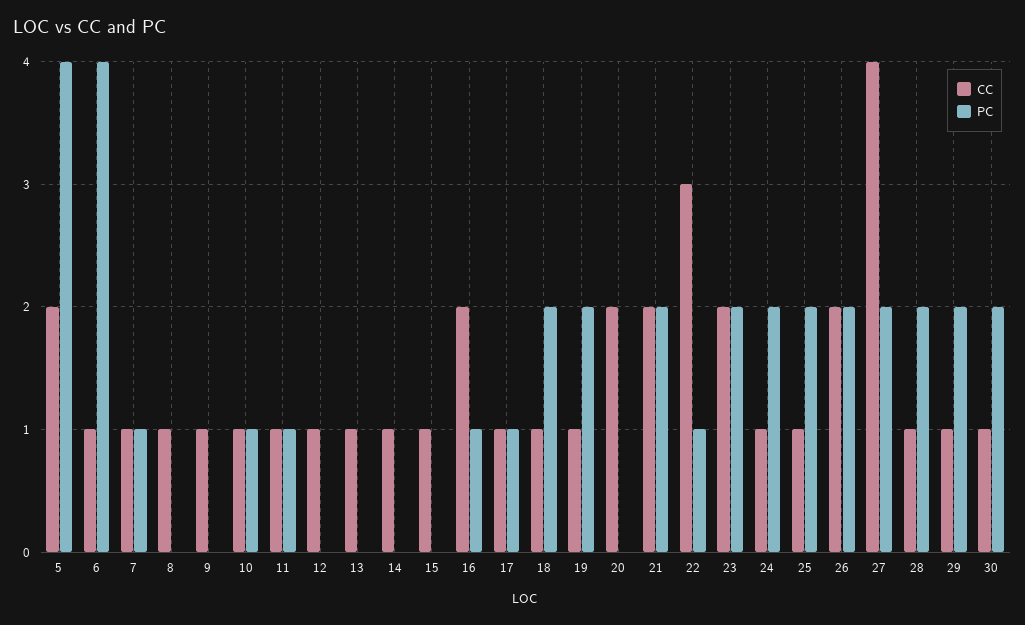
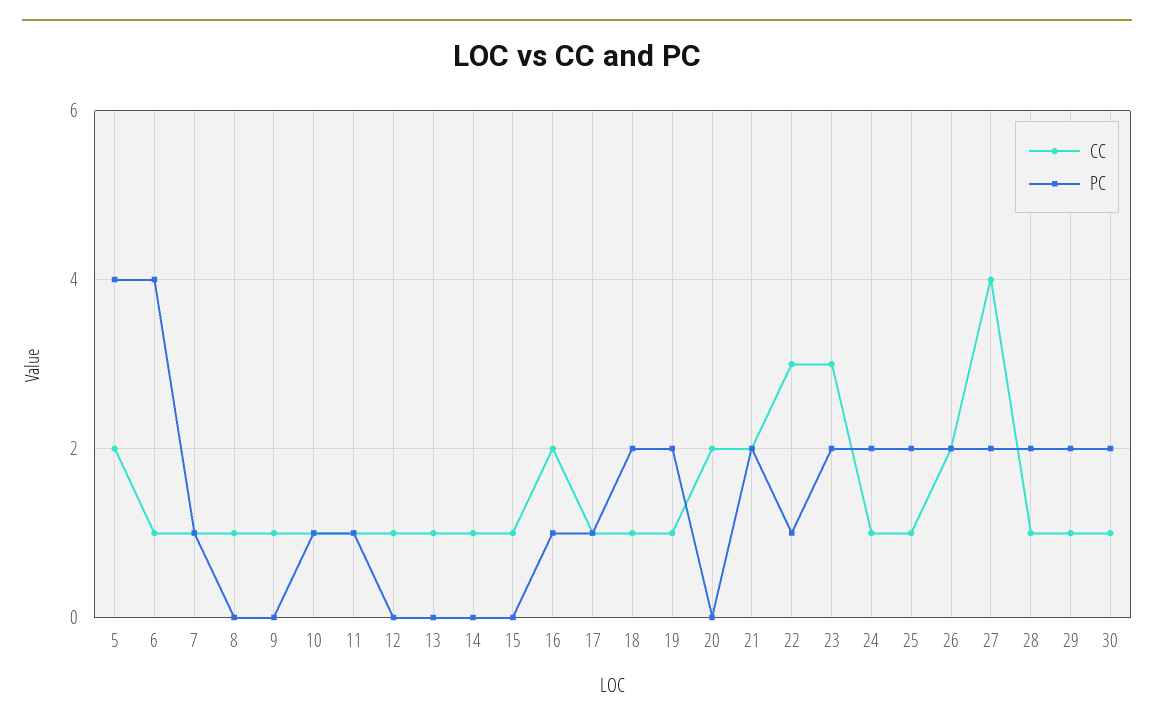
  {
    "CC": {
      "5": 2,
      "6": 1,
      "7": 1,
      "8": 1,
      "9": 1,
      "10": 1,
      "11": 1,
      "12": 1,
      "13": 1,
      "14": 1,
      "15": 1,
      "16": 2,
      "17": 1,
      "18": 1,
      "19": 1,
      "20": 2,
      "21": 2,
      "22": 3,
-     "23": 2,
+     "23": 3,
      "24": 1,
      "25": 1,
      "26": 2,
      "27": 4,
      "28": 1,
      "29": 1,
      "30": 1
    },
    "PC": {
      "5": 4,
      "6": 4,
      "7": 1,
      "8": 0,
      "9": 0,
      "10": 1,
      "11": 1,
      "12": 0,
      "13": 0,
      "14": 0,
      "15": 0,
      "16": 1,
      "17": 1,
      "18": 2,
      "19": 2,
      "20": 0,
      "21": 2,
      "22": 1,
      "23": 2,
      "24": 2,
      "25": 2,
      "26": 2,
      "27": 2,
      "28": 2,
      "29": 2,
      "30": 2
    }
  }

